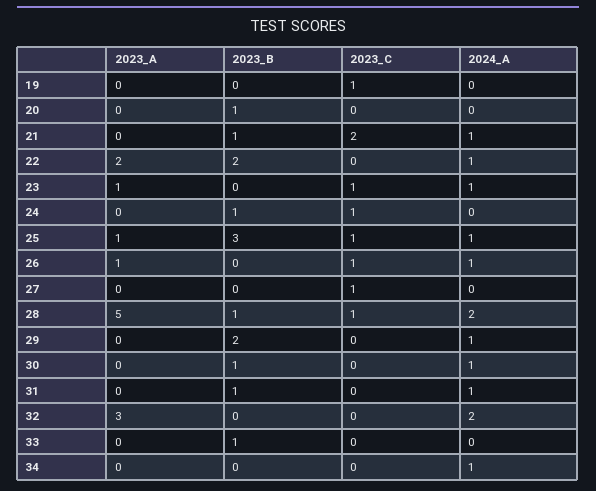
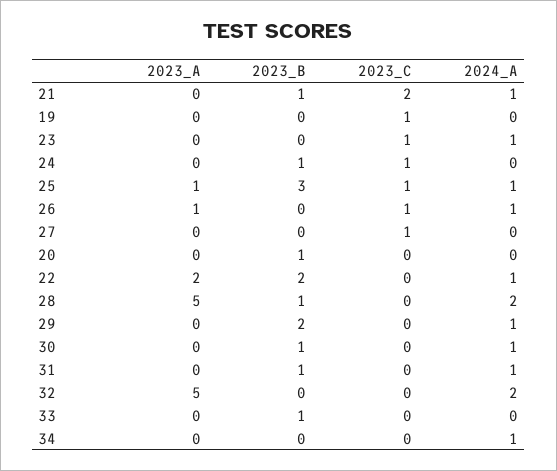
  {
    "2023_A": {
      "19": 0,
      "20": 0,
      "21": 0,
      "22": 2,
-     "23": 1,
+     "23": 0,
      "24": 0,
      "25": 1,
      "26": 1,
      "27": 0,
      "28": 5,
      "29": 0,
      "30": 0,
      "31": 0,
-     "32": 3,
+     "32": 5,
      "33": 0,
      "34": 0
    },
    "2023_B": {
      "19": 0,
      "20": 1,
      "21": 1,
      "22": 2,
      "23": 0,
      "24": 1,
      "25": 3,
      "26": 0,
      "27": 0,
      "28": 1,
      "29": 2,
      "30": 1,
      "31": 1,
      "32": 0,
      "33": 1,
      "34": 0
    },
    "2023_C": {
      "19": 1,
      "20": 0,
      "21": 2,
      "22": 0,
      "23": 1,
      "24": 1,
      "25": 1,
      "26": 1,
      "27": 1,
-     "28": 1,
+     "28": 0,
      "29": 0,
      "30": 0,
      "31": 0,
      "32": 0,
      "33": 0,
      "34": 0
    },
    "2024_A": {
      "19": 0,
      "20": 0,
      "21": 1,
      "22": 1,
      "23": 1,
      "24": 0,
      "25": 1,
      "26": 1,
      "27": 0,
      "28": 2,
      "29": 1,
      "30": 1,
      "31": 1,
      "32": 2,
      "33": 0,
      "34": 1
    }
  }

